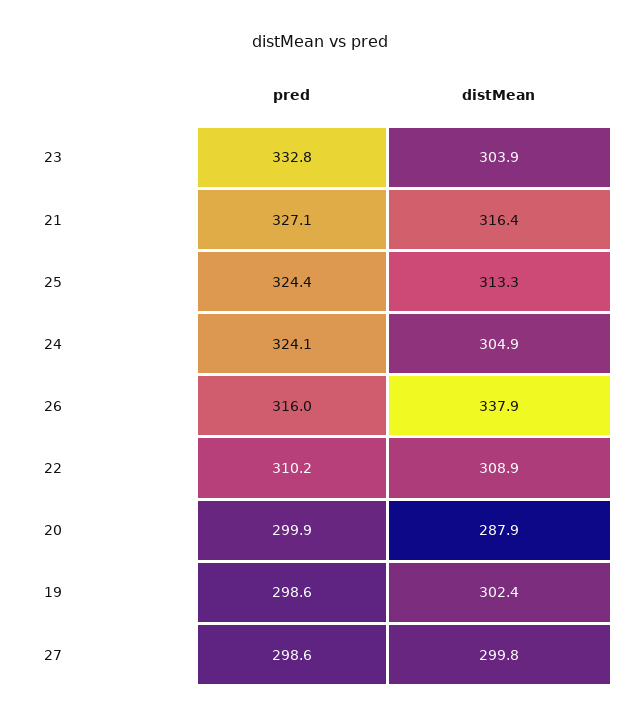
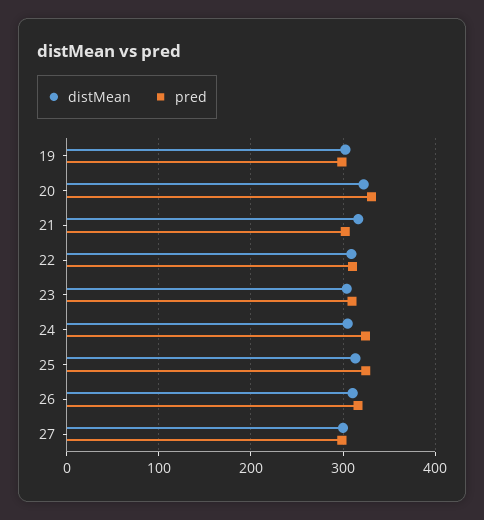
  {
    "pred": {
-     "23": 332.8,
+     "23": 310,
-     "21": 327.1,
+     "21": 300,
      "25": 324.4,
      "24": 324.1,
      "26": 316,
      "22": 310.2,
-     "20": 299.9,
+     "20": 330,
      "19": 298.6,
      "27": 298.6
    },
    "distMean": {
      "23": 303.9,
      "21": 316.4,
      "25": 313.3,
      "24": 304.9,
-     "26": 337.9,
+     "26": 310,
      "22": 308.9,
-     "20": 287.9,
+     "20": 320,
      "19": 302.4,
      "27": 299.8
    }
  }

